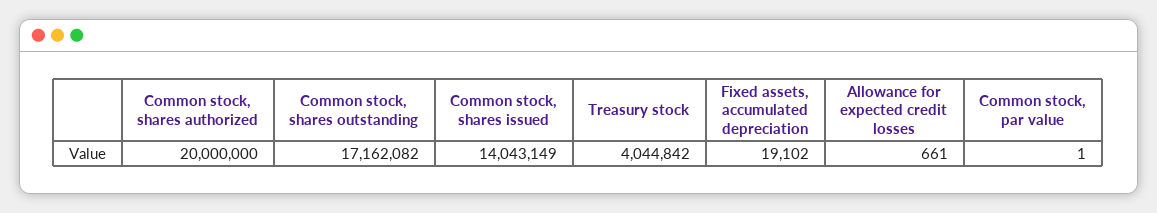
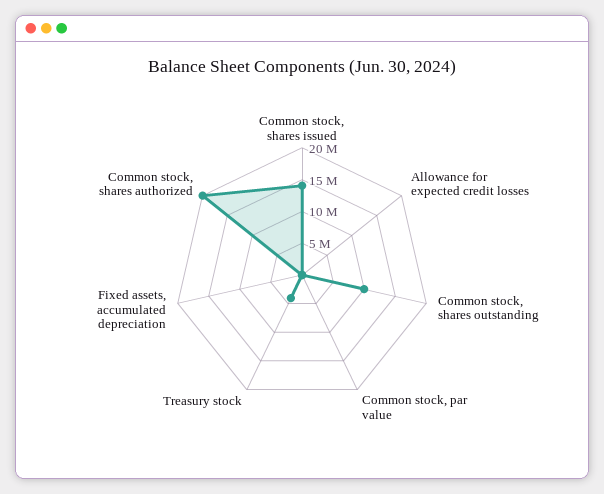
  {
    "Common stock, shares authorized": 20000000,
-   "Common stock, shares outstanding": 17162082,
+   "Common stock, shares outstanding": 10000000,
    "Common stock, shares issued": 14043149,
    "Treasury stock": 4044842,
    "Fixed assets, accumulated depreciation": 19102,
    "Allowance for expected credit losses": 661,
    "Common stock, par value": 1
  }

